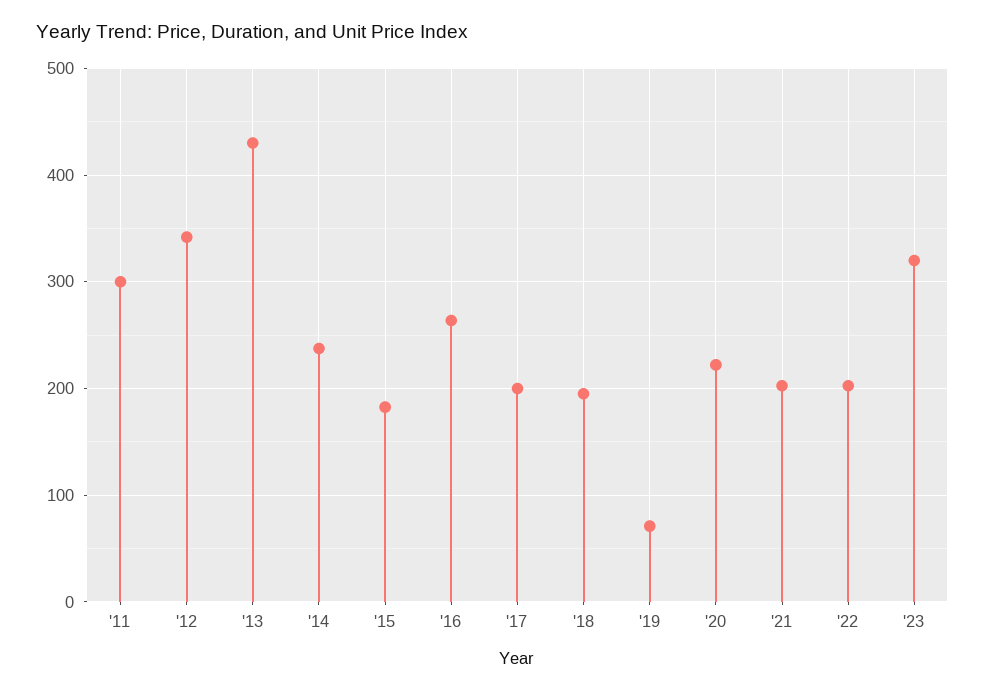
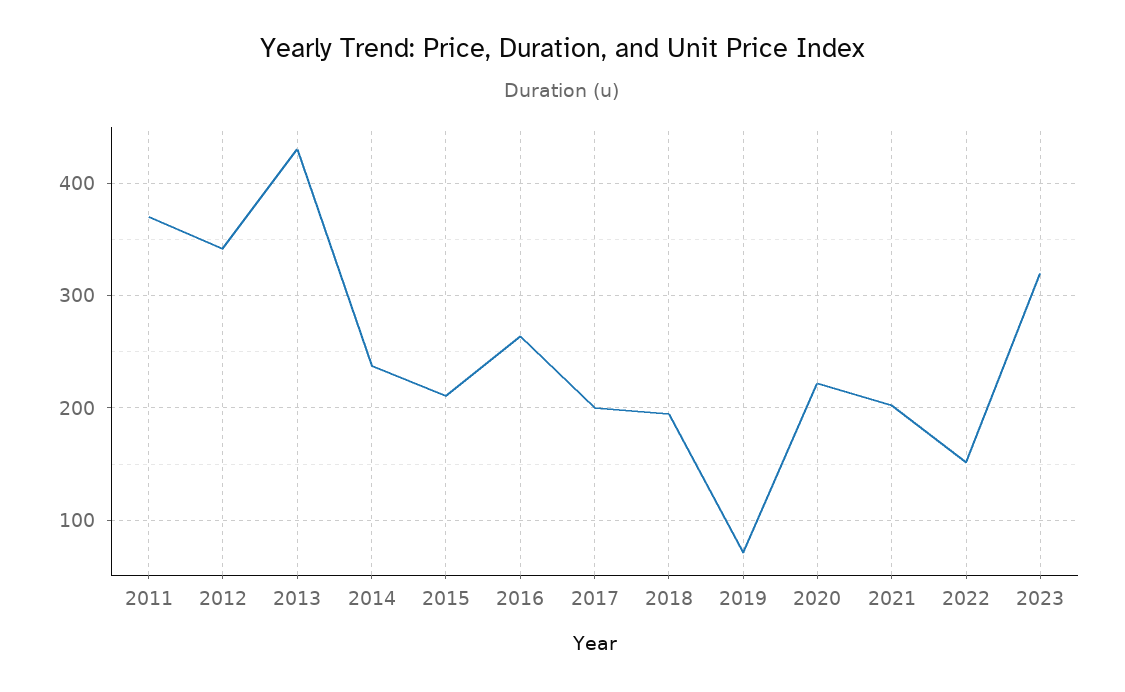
  {
-   "'11": 300,
+   "'11": 370,
    "'12": 340,
    "'13": 430,
    "'14": 240,
-   "'15": 180,
+   "'15": 210,
    "'16": 260,
    "'17": 200,
    "'18": 200,
    "'19": 70,
    "'20": 220,
    "'21": 200,
-   "'22": 200,
+   "'22": 150,
    "'23": 320
  }

